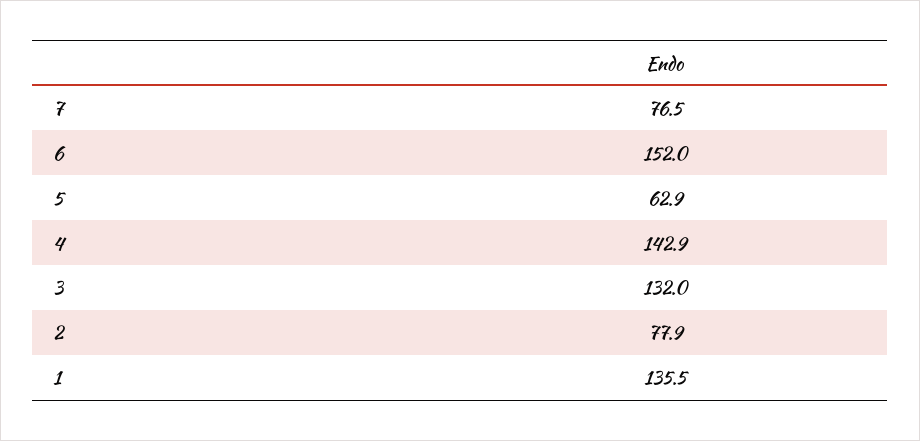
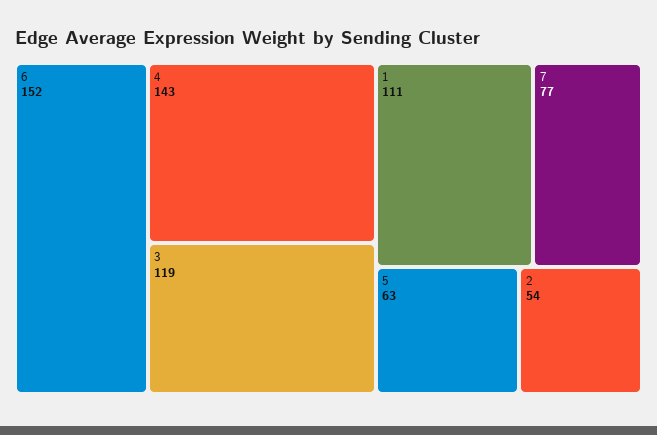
  {
    "7": 76.5,
    "6": 152,
    "5": 62.9,
    "4": 142.9,
-   "3": 132,
+   "3": 119,
-   "2": 77.9,
+   "2": 54,
-   "1": 135.5
+   "1": 111
  }

